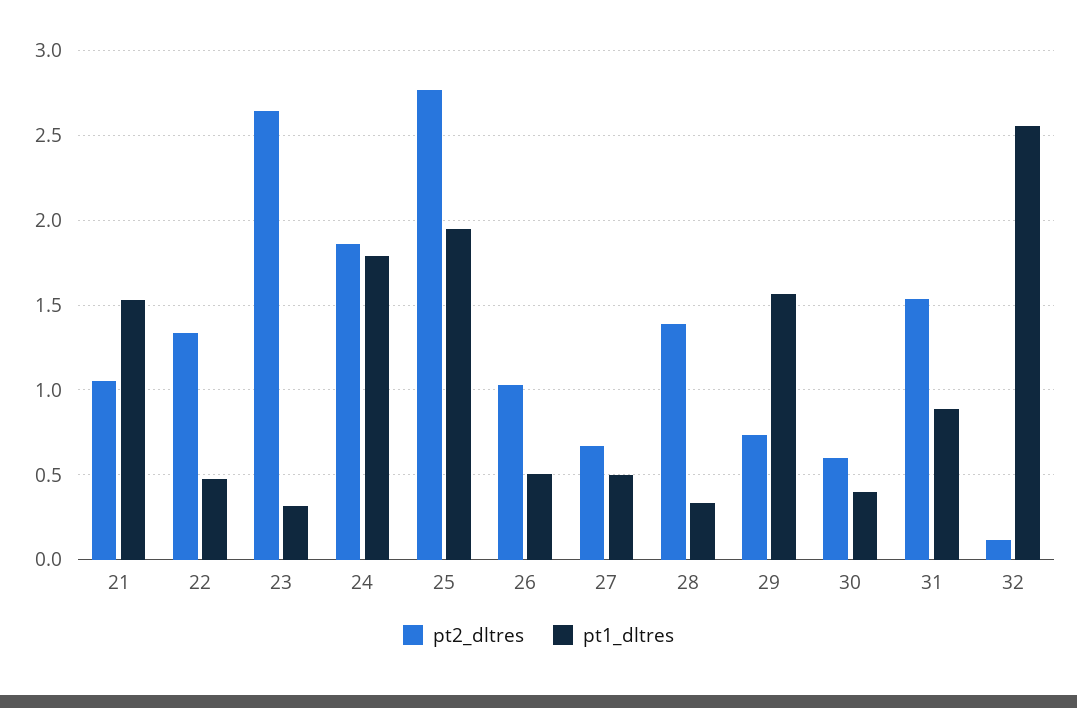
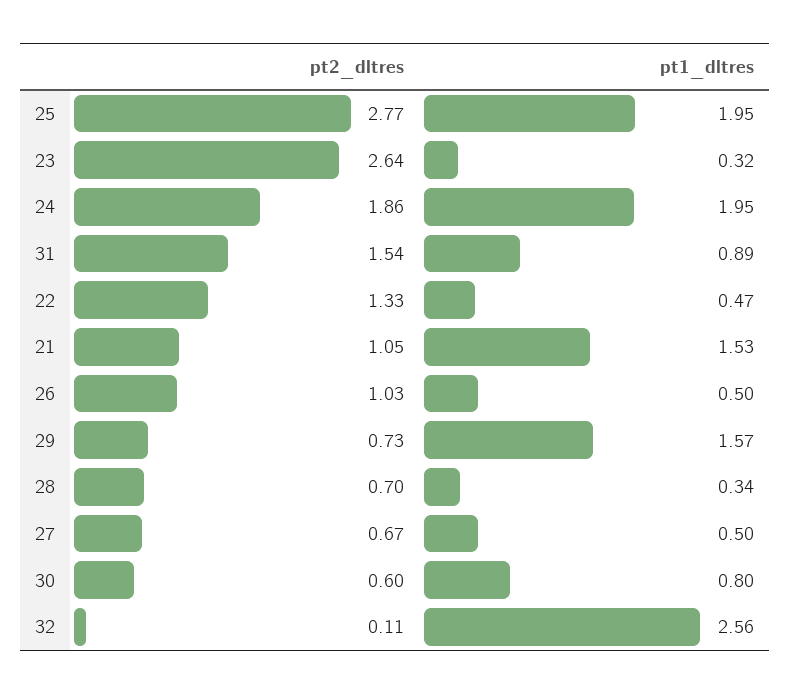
  {
    "pt2_dltres": {
      "21": 1.05,
      "22": 1.33,
      "23": 2.64,
      "24": 1.86,
      "25": 2.77,
      "26": 1.03,
      "27": 0.67,
-     "28": 1.4,
+     "28": 0.7,
      "29": 0.73,
      "30": 0.6,
      "31": 1.54,
      "32": 0.11
    },
    "pt1_dltres": {
      "21": 1.53,
      "22": 0.47,
      "23": 0.32,
-     "24": 1.8,
+     "24": 1.95,
      "25": 1.95,
      "26": 0.5,
      "27": 0.5,
      "28": 0.34,
      "29": 1.57,
-     "30": 0.4,
+     "30": 0.8,
      "31": 0.89,
      "32": 2.56
    }
  }

